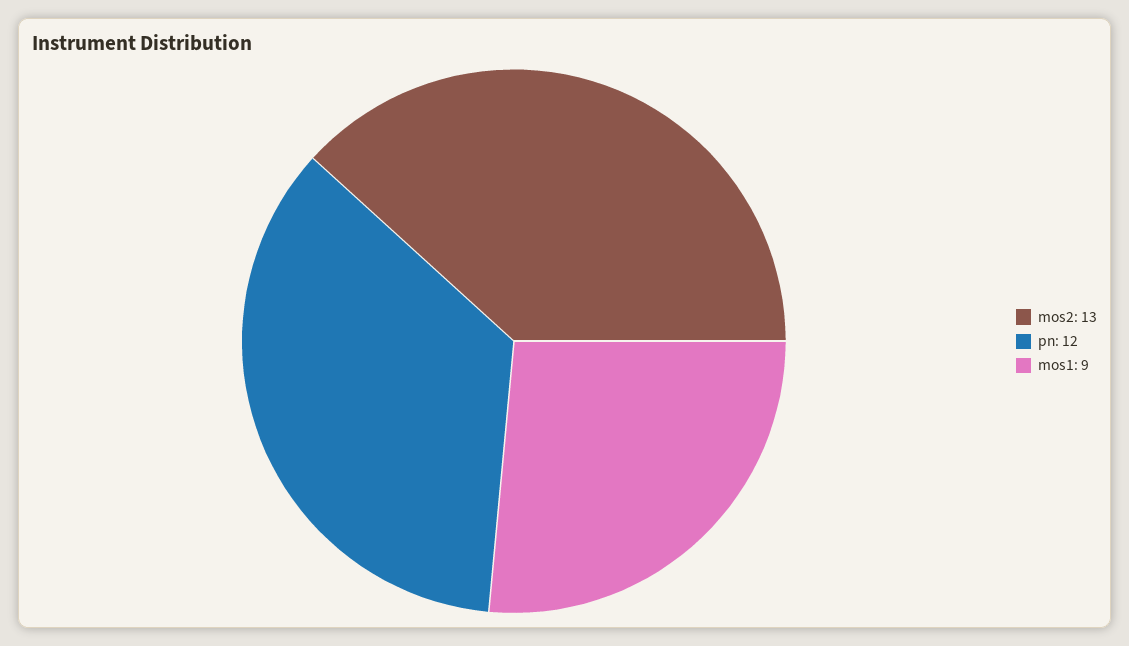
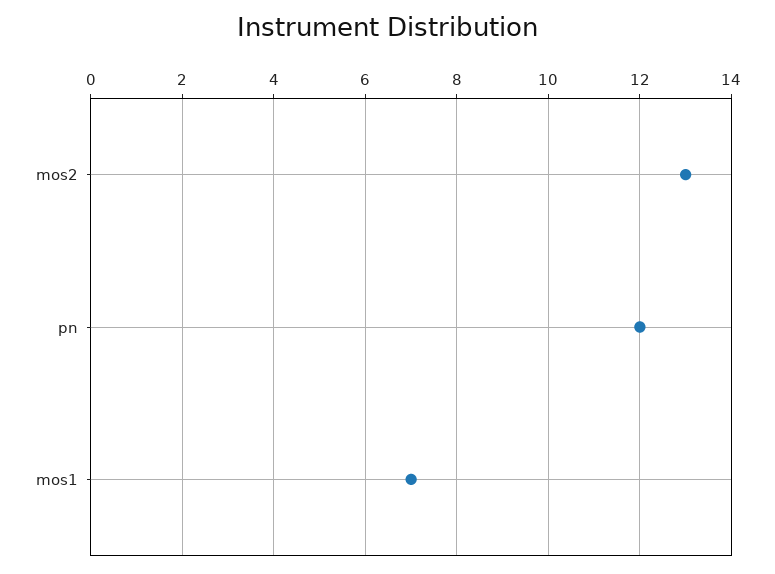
  {
    "mos2": 13,
    "pn": 12,
-   "mos1": 9
+   "mos1": 7
  }

